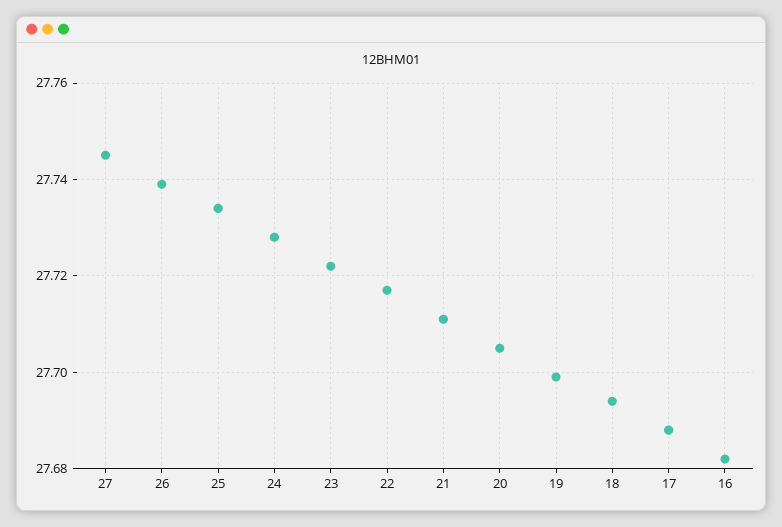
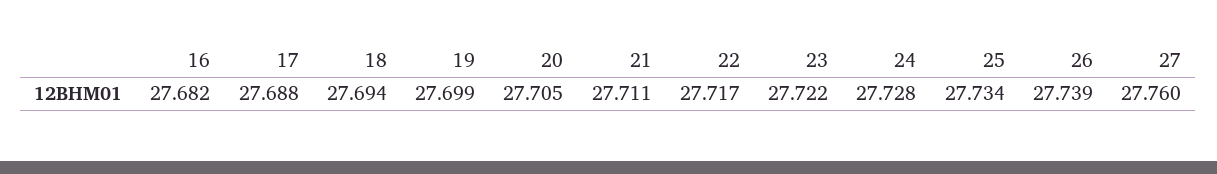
  {
-   "27": 27.745,
+   "27": 27.76,
    "26": 27.739,
    "25": 27.734,
    "24": 27.728,
    "23": 27.722,
    "22": 27.717,
    "21": 27.711,
    "20": 27.705,
    "19": 27.699,
    "18": 27.694,
    "17": 27.688,
    "16": 27.682
  }

